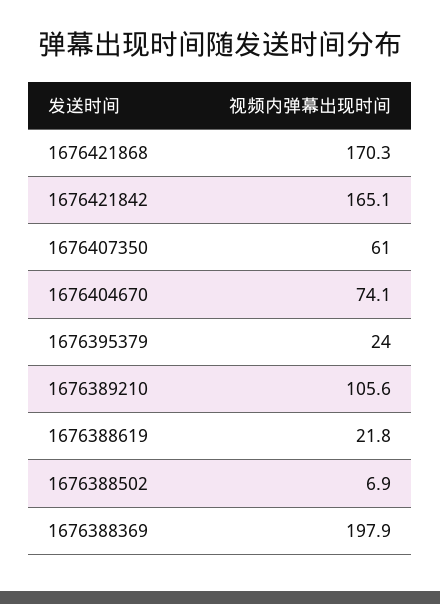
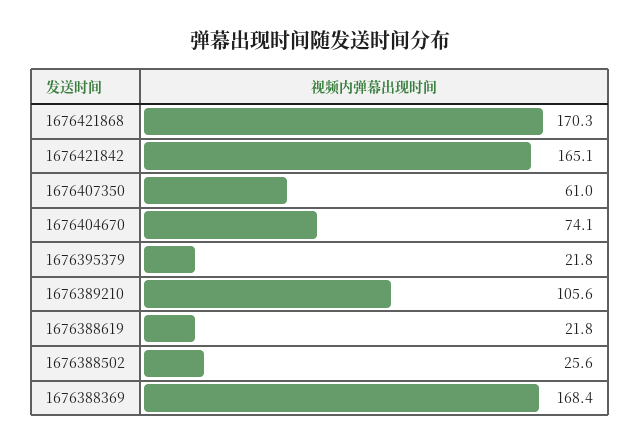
  {
    "1676421868": 170.3,
    "1676421842": 165.1,
    "1676407350": 61,
    "1676404670": 74.1,
-   "1676395379": 24,
+   "1676395379": 21.8,
    "1676389210": 105.6,
    "1676388619": 21.8,
-   "1676388502": 6.9,
+   "1676388502": 25.6,
-   "1676388369": 197.9
+   "1676388369": 168.4
  }

